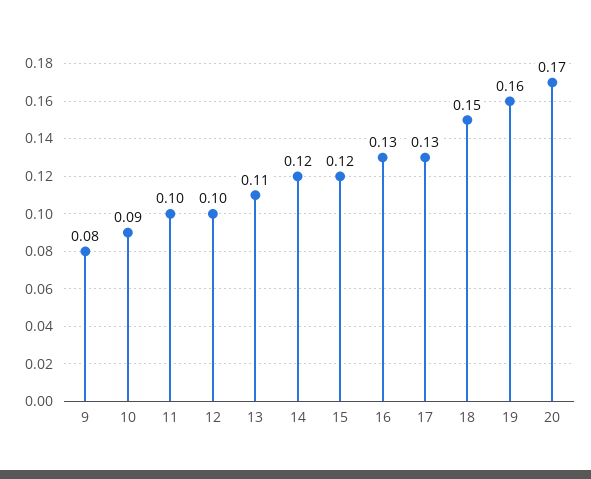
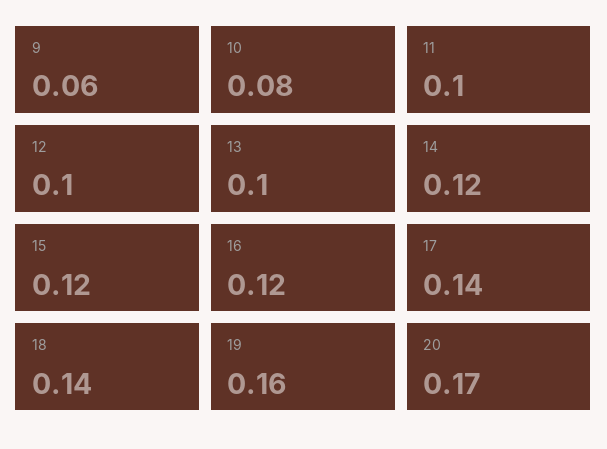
  {
-   "9": 0.08,
+   "9": 0.06,
-   "10": 0.09,
+   "10": 0.08,
    "11": 0.1,
    "12": 0.1,
-   "13": 0.11,
+   "13": 0.1,
    "14": 0.12,
    "15": 0.12,
-   "16": 0.13,
+   "16": 0.12,
-   "17": 0.13,
+   "17": 0.14,
-   "18": 0.15,
+   "18": 0.14,
    "19": 0.16,
    "20": 0.17
  }

